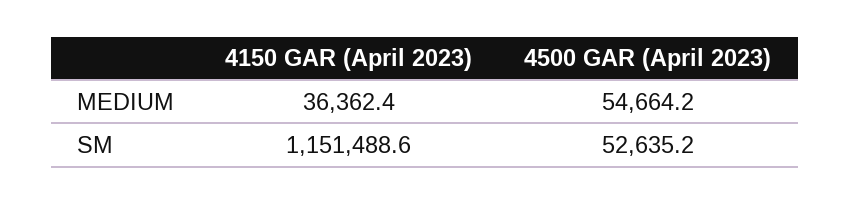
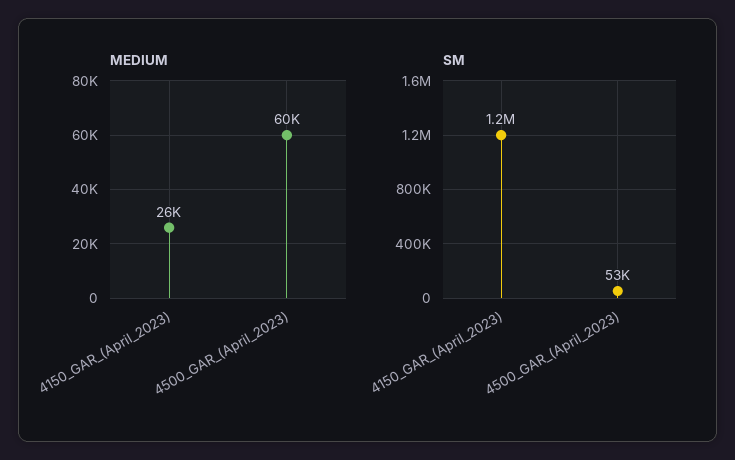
  {
    "MEDIUM": {
-     "4150 GAR (April 2023)": 36362.4,
+     "4150 GAR (April 2023)": 26000,
-     "4500 GAR (April 2023)": 54664.2
+     "4500 GAR (April 2023)": 60000
    },
    "SM": {
      "4150 GAR (April 2023)": 1151488.6,
      "4500 GAR (April 2023)": 52635.2
    }
  }

